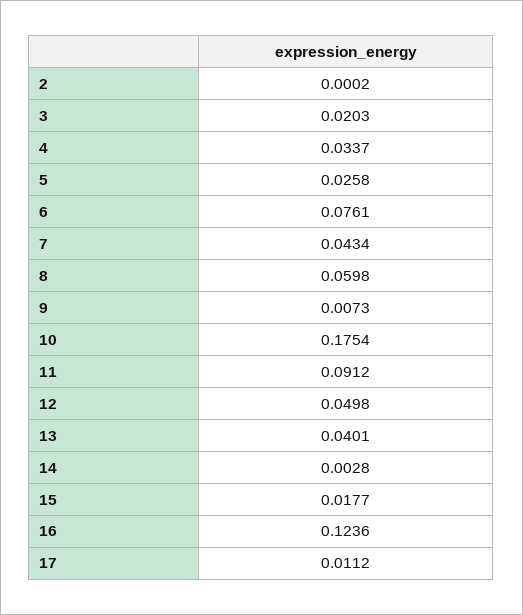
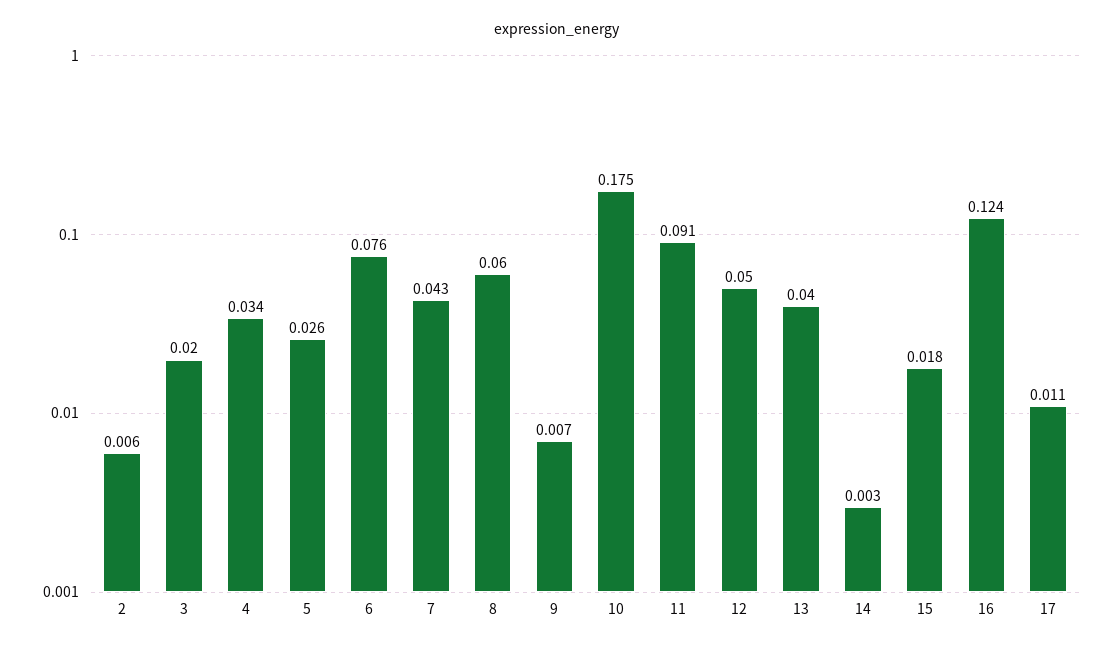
  {
-   "2": 0.0002,
+   "2": 0.006,
    "3": 0.0203,
    "4": 0.0337,
    "5": 0.0258,
    "6": 0.0761,
    "7": 0.0434,
    "8": 0.0598,
    "9": 0.0073,
    "10": 0.1754,
    "11": 0.0912,
    "12": 0.0498,
    "13": 0.0401,
    "14": 0.0028,
    "15": 0.0177,
    "16": 0.1236,
    "17": 0.0112
  }

